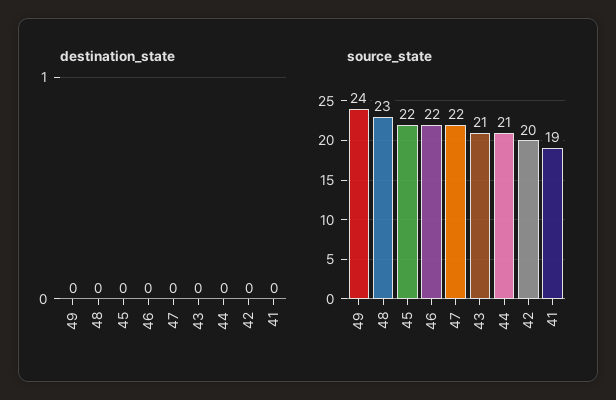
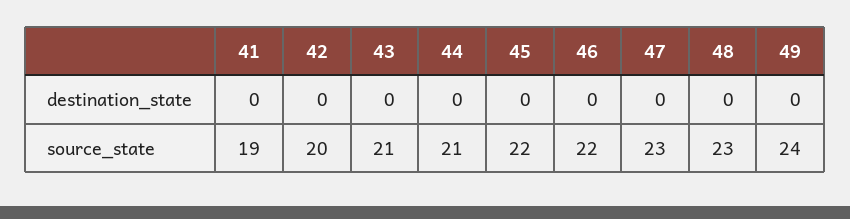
  {
    "destination_state": {
      "49": 0,
      "48": 0,
      "45": 0,
      "46": 0,
      "47": 0,
      "43": 0,
      "44": 0,
      "42": 0,
      "41": 0
    },
    "source_state": {
      "49": 24,
      "48": 23,
      "45": 22,
      "46": 22,
-     "47": 22,
+     "47": 23,
      "43": 21,
      "44": 21,
      "42": 20,
      "41": 19
    }
  }

